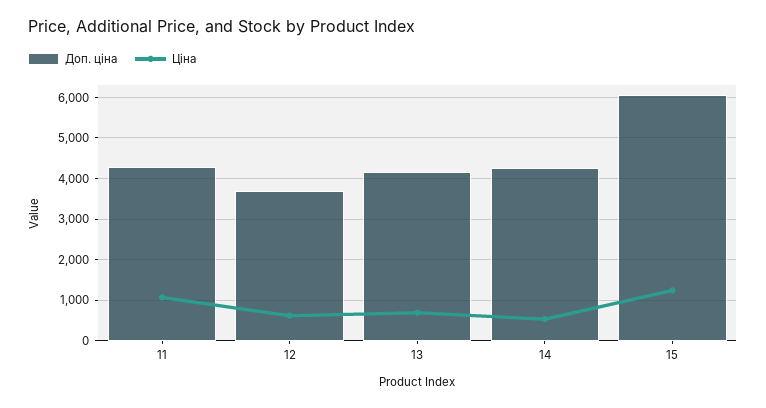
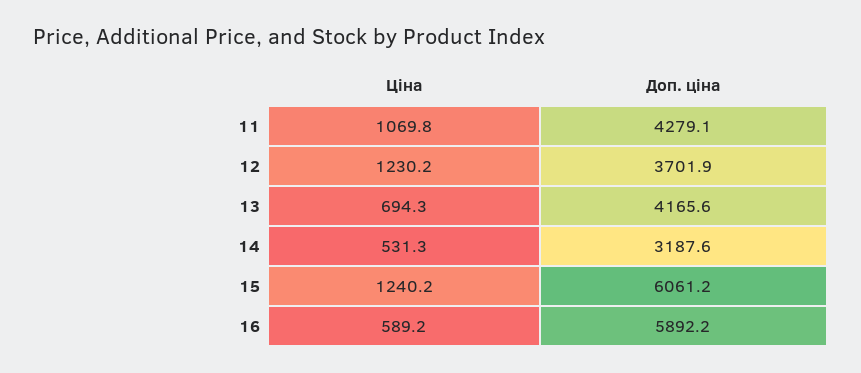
  {
    "Доп. ціна": {
      "11": 4279.1,
      "12": 3701.9,
      "13": 4165.6,
-     "14": 4200,
+     "14": 3187.6,
-     "15": 6061.2
+     "15": 6061.2,
+     "16": 5892.2
    },
    "Ціна": {
      "11": 1069.8,
-     "12": 600,
+     "12": 1230.2,
      "13": 694.3,
      "14": 531.3,
-     "15": 1240.2
+     "15": 1240.2,
+     "16": 589.2
    }
  }

